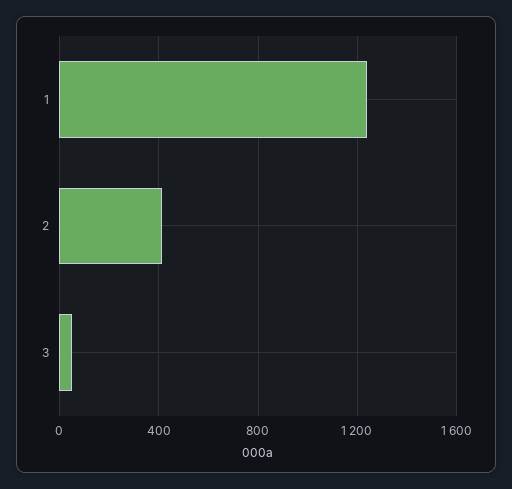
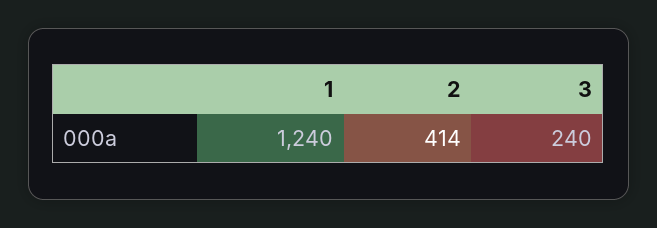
  {
    "1": 1240,
    "2": 414,
-   "3": 50
+   "3": 240
  }

